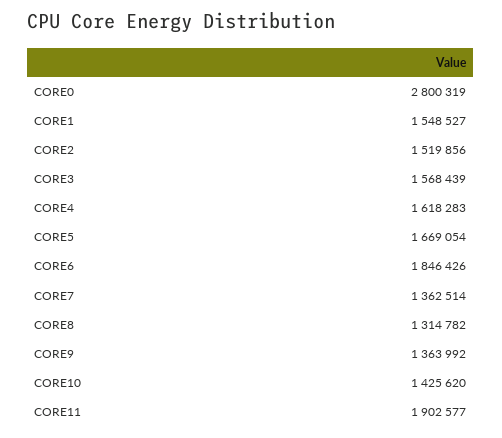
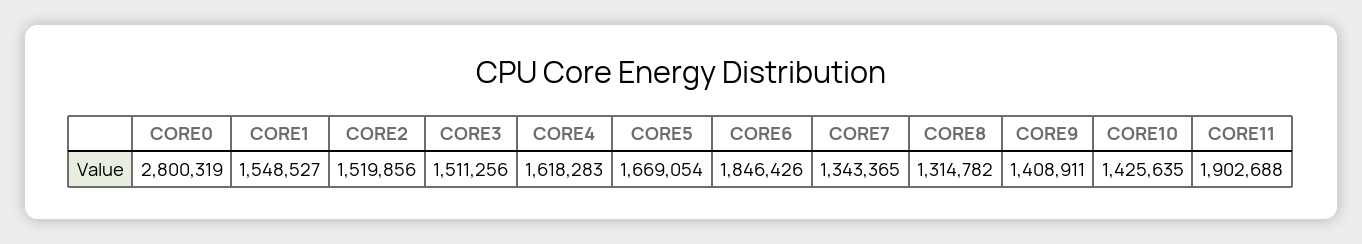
  {
    "CORE0": 2800319,
    "CORE1": 1548527,
    "CORE2": 1519856,
-   "CORE3": 1568439,
+   "CORE3": 1511256,
    "CORE4": 1618283,
    "CORE5": 1669054,
    "CORE6": 1846426,
-   "CORE7": 1362514,
+   "CORE7": 1343365,
    "CORE8": 1314782,
-   "CORE9": 1363992,
+   "CORE9": 1408911,
-   "CORE10": 1425620,
+   "CORE10": 1425635,
-   "CORE11": 1902577
+   "CORE11": 1902688
  }

